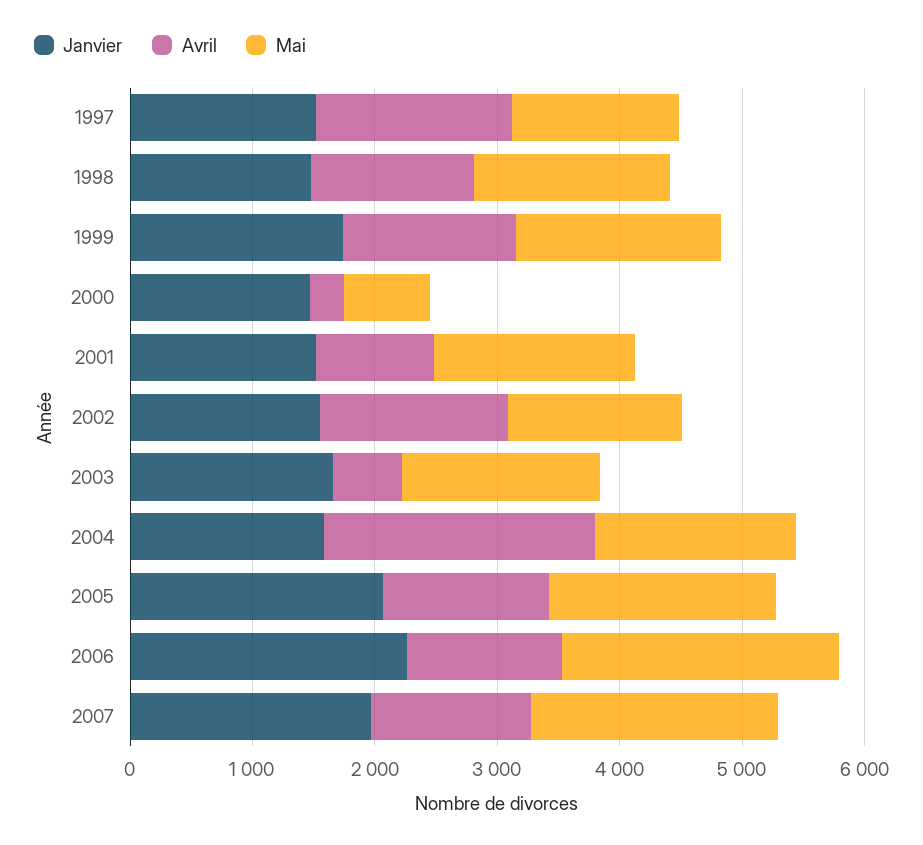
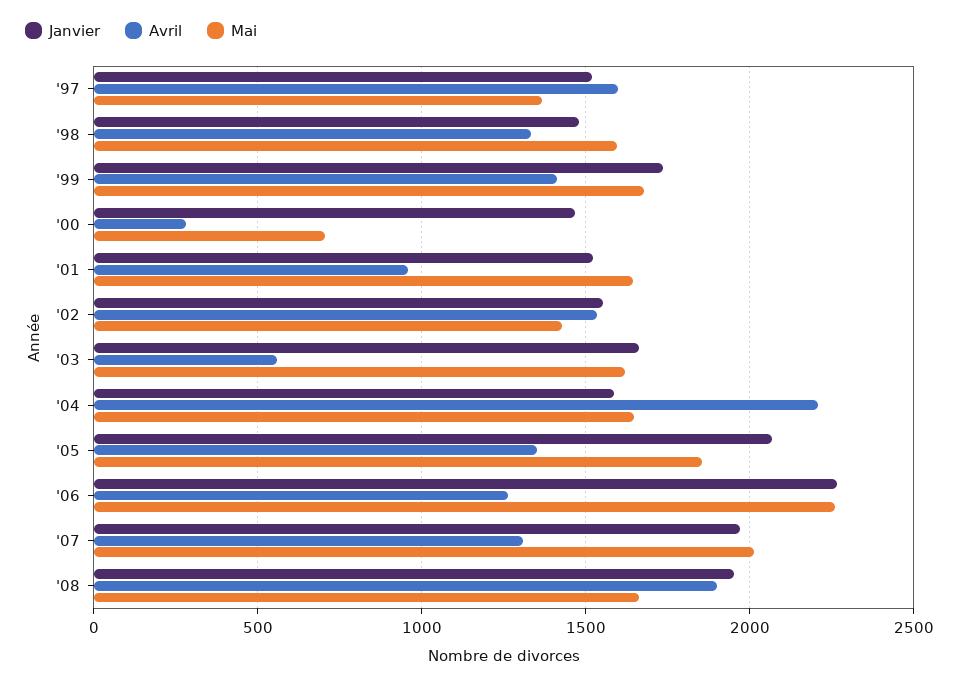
  {
    "Janvier": {
      "1997": 1500,
      "1998": 1500,
      "1999": 1750,
      "2000": 1450,
      "2001": 1500,
      "2002": 1550,
      "2003": 1650,
      "2004": 1600,
      "2005": 2050,
      "2006": 2250,
-     "2007": 1950
+     "2007": 1950,
+     "'08": 1950
    },
    "Avril": {
      "1997": 1600,
      "1998": 1350,
      "1999": 1400,
      "2000": 300,
      "2001": 950,
      "2002": 1550,
      "2003": 550,
      "2004": 2200,
      "2005": 1350,
      "2006": 1250,
-     "2007": 1300
+     "2007": 1300,
+     "'08": 1900
    },
    "Mai": {
      "1997": 1350,
      "1998": 1600,
      "1999": 1700,
      "2000": 700,
      "2001": 1650,
      "2002": 1450,
      "2003": 1600,
      "2004": 1650,
      "2005": 1850,
      "2006": 2250,
-     "2007": 2000
+     "2007": 2000,
+     "'08": 1650
    }
  }

